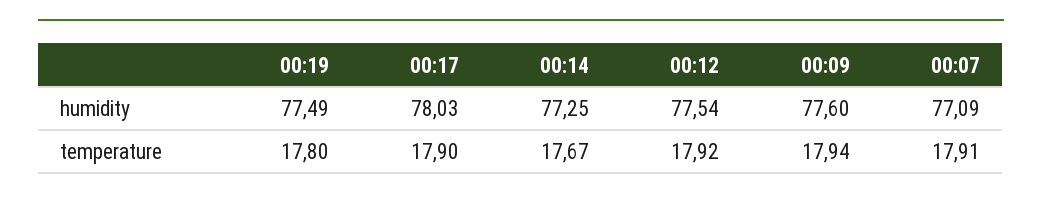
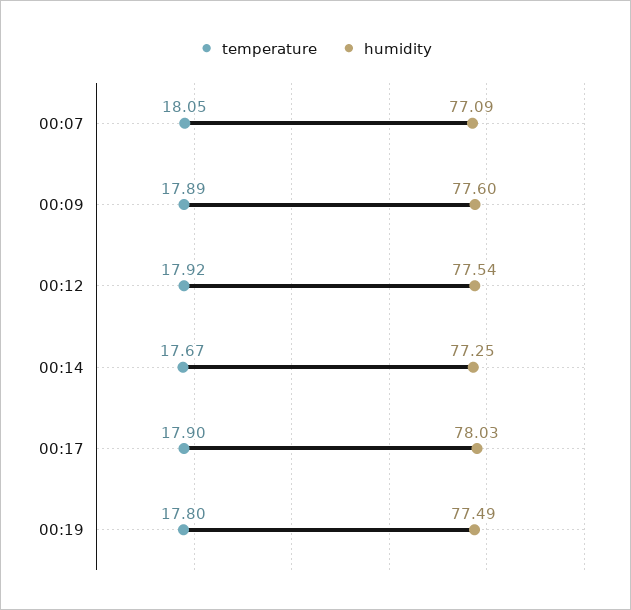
  {
    "humidity": {
      "00:19": 77.49,
      "00:17": 78.03,
      "00:14": 77.25,
      "00:12": 77.54,
      "00:09": 77.6,
      "00:07": 77.09
    },
    "temperature": {
      "00:19": 17.8,
      "00:17": 17.9,
      "00:14": 17.67,
      "00:12": 17.92,
-     "00:09": 17.94,
+     "00:09": 17.89,
-     "00:07": 17.91
+     "00:07": 18.05
    }
  }

